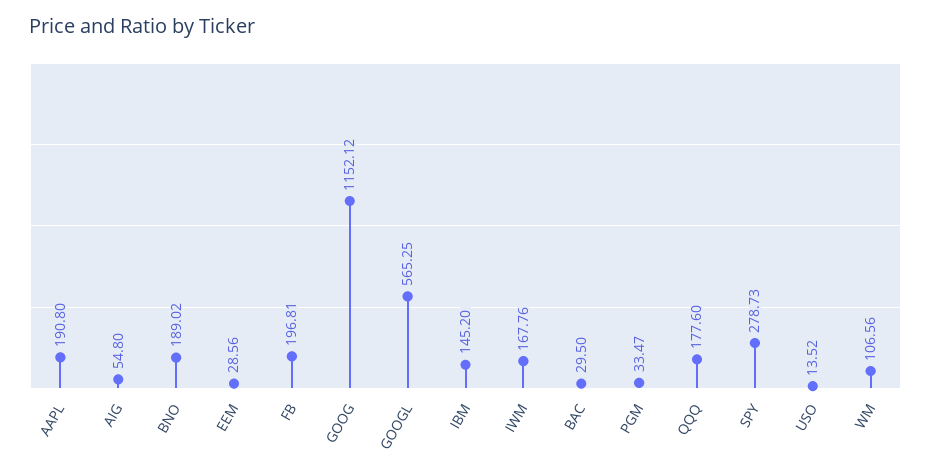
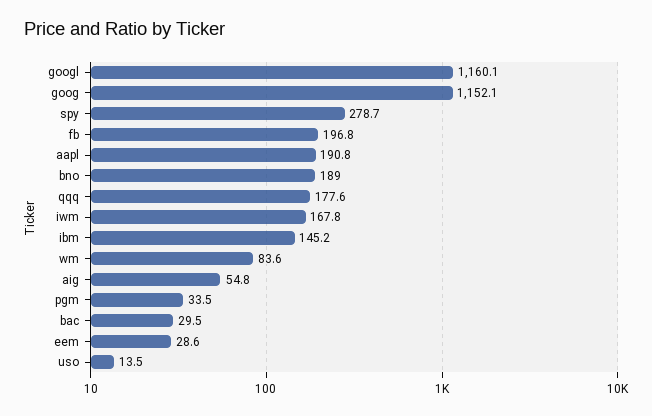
  {
    "AAPL": 190.8,
    "AIG": 54.8,
    "BNO": 189.02,
    "EEM": 28.56,
    "FB": 196.81,
    "GOOG": 1152.12,
-   "GOOGL": 565.25,
+   "GOOGL": 1160.1,
    "IBM": 145.2,
    "IWM": 167.76,
    "BAC": 29.5,
    "PGM": 33.47,
    "QQQ": 177.6,
    "SPY": 278.73,
    "USO": 13.52,
-   "WM": 106.56
+   "WM": 83.6
  }

